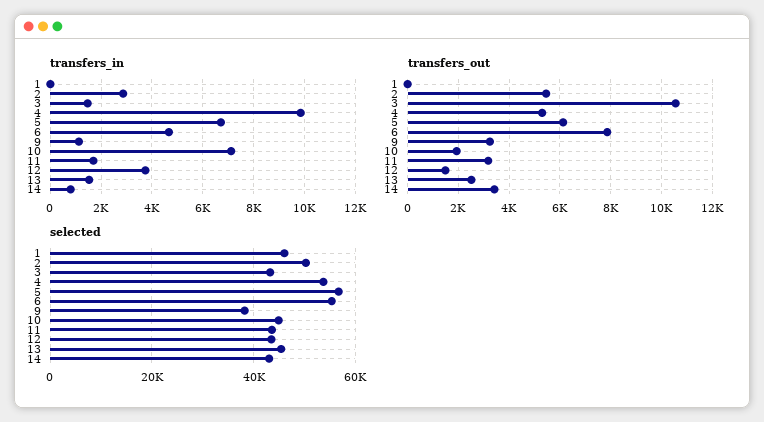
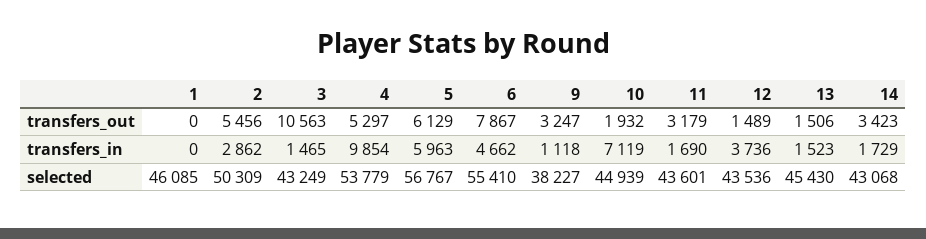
  {
    "transfers_in": {
      "1": 0,
      "2": 2862,
      "3": 1465,
      "4": 9854,
-     "5": 6750,
+     "5": 5963,
      "6": 4662,
      "9": 1118,
      "10": 7119,
      "11": 1690,
      "12": 3736,
      "13": 1523,
-     "14": 750
+     "14": 1729
    },
    "transfers_out": {
      "1": 0,
      "2": 5456,
      "3": 10563,
      "4": 5297,
      "5": 6129,
      "6": 7867,
      "9": 3247,
      "10": 1932,
      "11": 3179,
      "12": 1489,
-     "13": 2500,
+     "13": 1506,
      "14": 3423
    },
    "selected": {
      "1": 46085,
      "2": 50309,
      "3": 43249,
      "4": 53779,
      "5": 56767,
      "6": 55410,
      "9": 38227,
      "10": 44939,
      "11": 43601,
      "12": 43536,
      "13": 45430,
      "14": 43068
    }
  }

